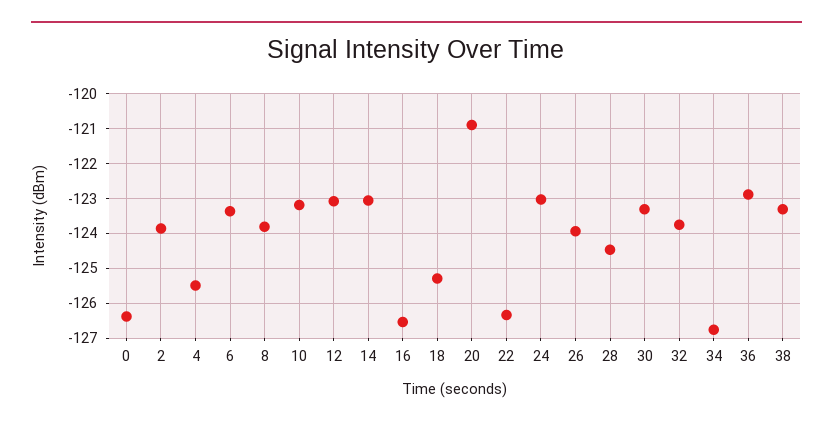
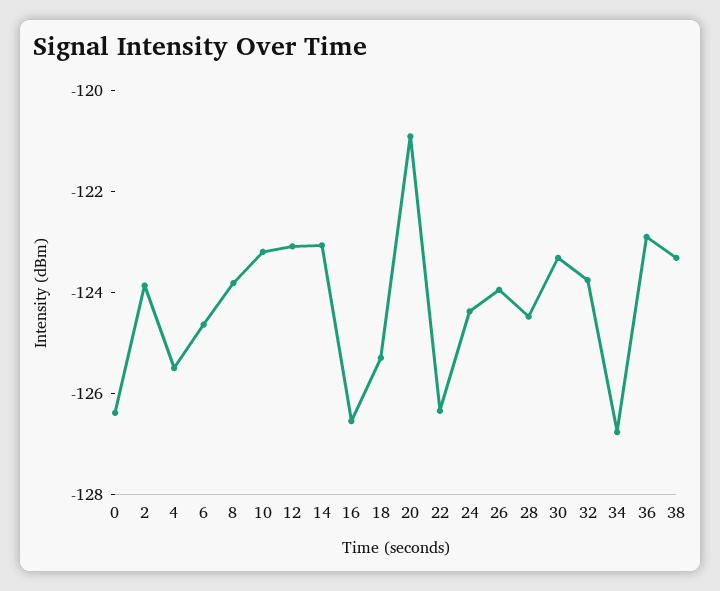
  {
    "0": -126.4,
    "2": -123.8,
    "4": -125.4,
-   "6": -123.4,
+   "6": -124.5,
    "8": -123.8,
    "10": -123.2,
    "12": -123,
    "14": -123,
    "16": -126.6,
    "18": -125.2,
    "20": -121,
    "22": -126.4,
-   "24": -123,
+   "24": -124.5,
    "26": -124,
    "28": -124.4,
    "30": -123.4,
    "32": -123.8,
    "34": -126.8,
    "36": -122.8,
    "38": -123.4
  }

